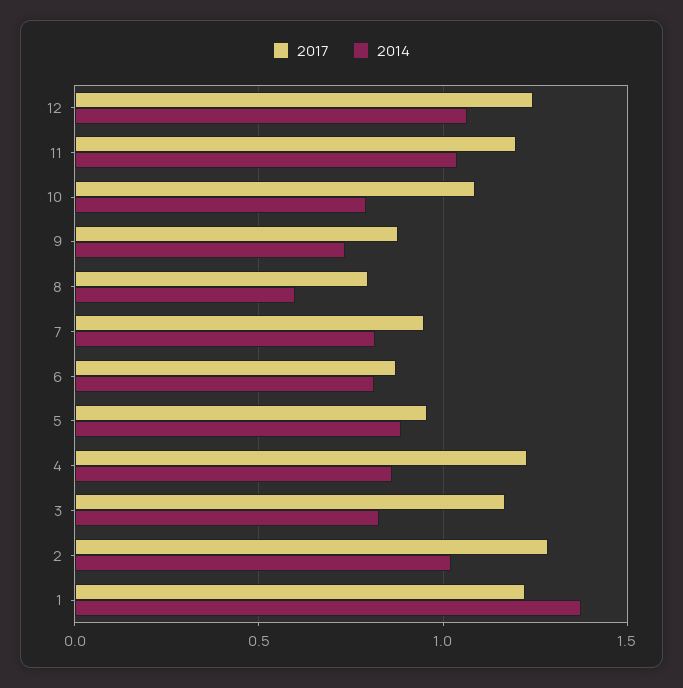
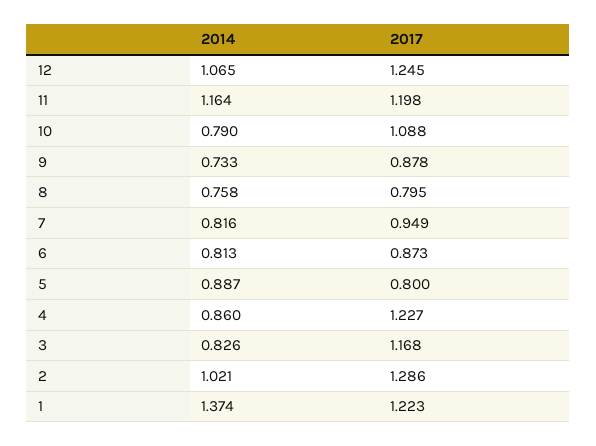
  {
    "2017": {
      "12": 1.245,
      "11": 1.198,
      "10": 1.088,
      "9": 0.878,
      "8": 0.795,
      "7": 0.949,
      "6": 0.873,
-     "5": 0.95,
+     "5": 0.8,
      "4": 1.227,
      "3": 1.168,
      "2": 1.286,
      "1": 1.223
    },
    "2014": {
      "12": 1.065,
-     "11": 1.05,
+     "11": 1.164,
      "10": 0.79,
      "9": 0.733,
-     "8": 0.6,
+     "8": 0.758,
      "7": 0.816,
      "6": 0.813,
      "5": 0.887,
      "4": 0.86,
      "3": 0.826,
      "2": 1.021,
      "1": 1.374
    }
  }

